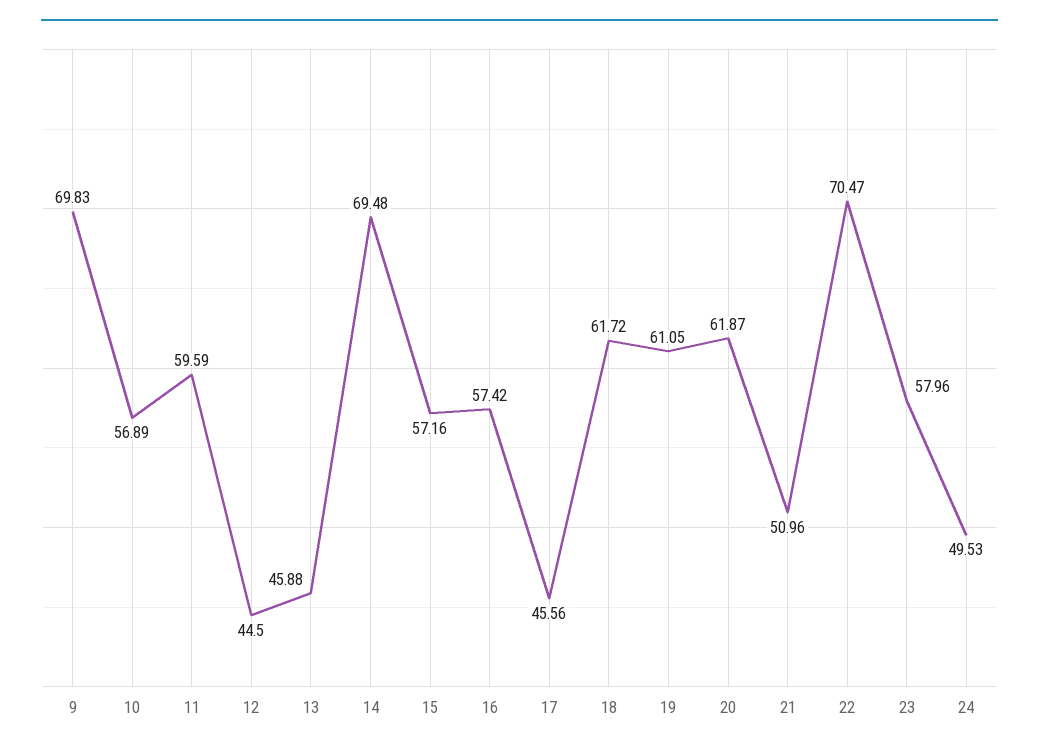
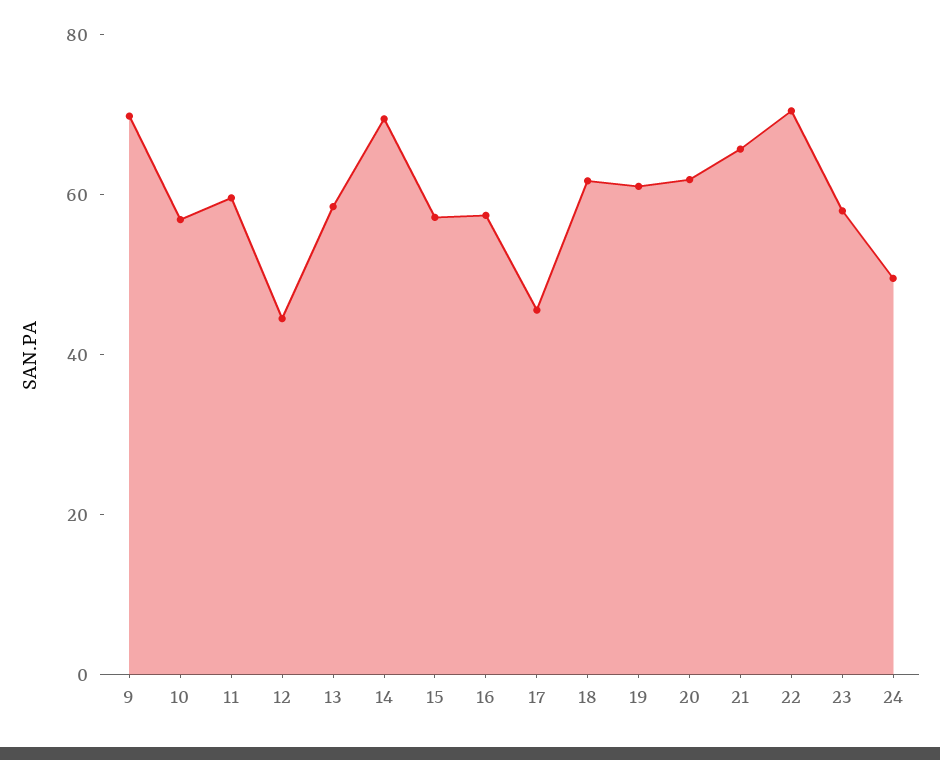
  {
    "9": 69.83,
    "10": 56.89,
    "11": 59.59,
    "12": 44.5,
-   "13": 45.88,
+   "13": 60,
    "14": 69.48,
    "15": 57.16,
    "16": 57.42,
    "17": 45.56,
    "18": 61.72,
    "19": 61.05,
    "20": 61.87,
-   "21": 50.96,
+   "21": 65,
    "22": 70.47,
    "23": 57.96,
    "24": 49.53
  }

